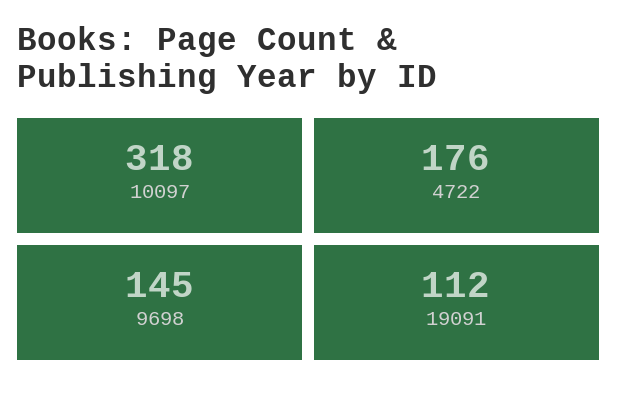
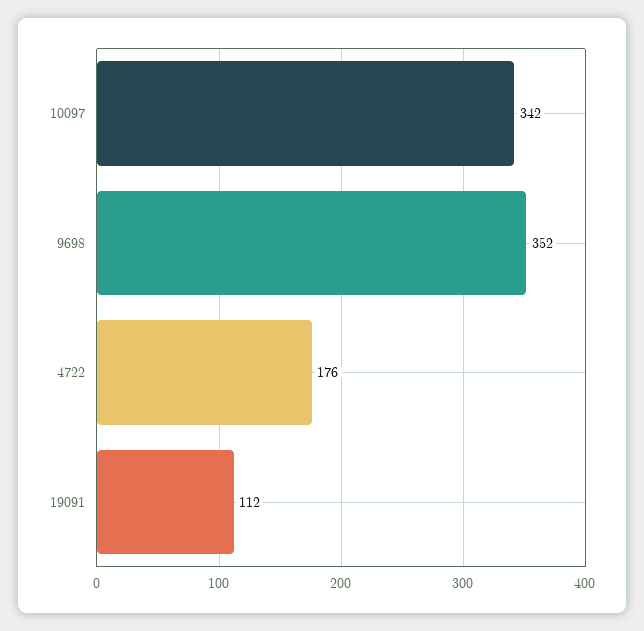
  {
-   "10097": 318,
+   "10097": 342,
    "4722": 176,
-   "9698": 145,
+   "9698": 352,
    "19091": 112
  }

